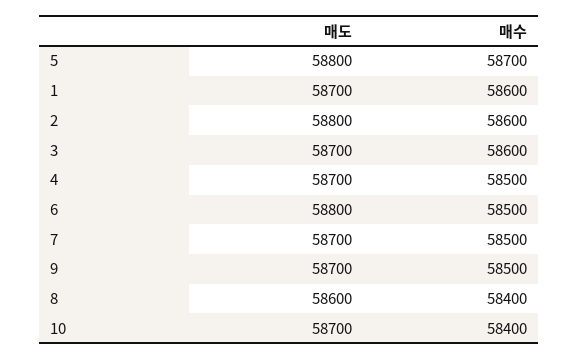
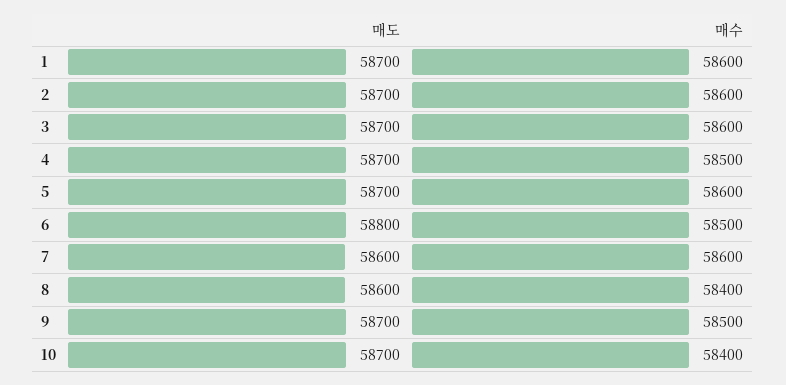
  {
    "매도": {
-     "5": 58800,
+     "5": 58700,
      "1": 58700,
-     "2": 58800,
+     "2": 58700,
      "3": 58700,
      "4": 58700,
      "6": 58800,
-     "7": 58700,
+     "7": 58600,
      "9": 58700,
      "8": 58600,
      "10": 58700
    },
    "매수": {
-     "5": 58700,
+     "5": 58600,
      "1": 58600,
      "2": 58600,
      "3": 58600,
      "4": 58500,
      "6": 58500,
-     "7": 58500,
+     "7": 58600,
      "9": 58500,
      "8": 58400,
      "10": 58400
    }
  }

